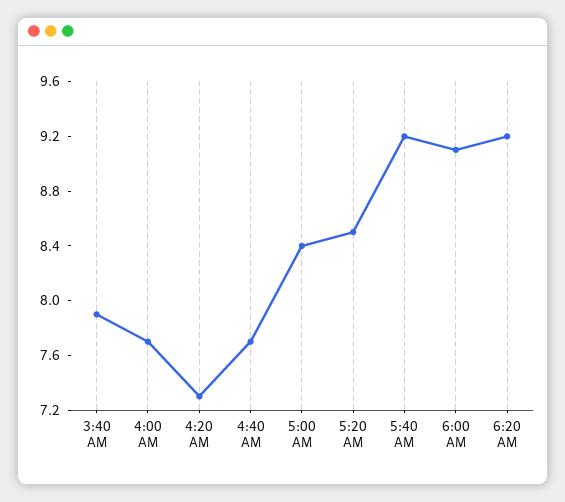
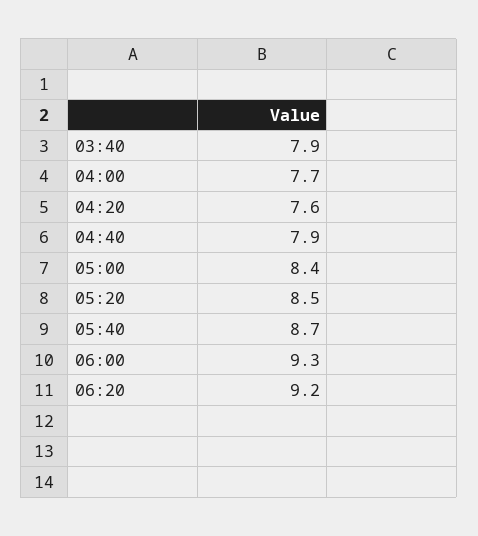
  {
    "3:40 AM": 7.9,
    "4:00 AM": 7.7,
-   "4:20 AM": 7.3,
+   "4:20 AM": 7.6,
-   "4:40 AM": 7.7,
+   "4:40 AM": 7.9,
    "5:00 AM": 8.4,
    "5:20 AM": 8.5,
-   "5:40 AM": 9.2,
+   "5:40 AM": 8.7,
-   "6:00 AM": 9.1,
+   "6:00 AM": 9.3,
    "6:20 AM": 9.2
  }

